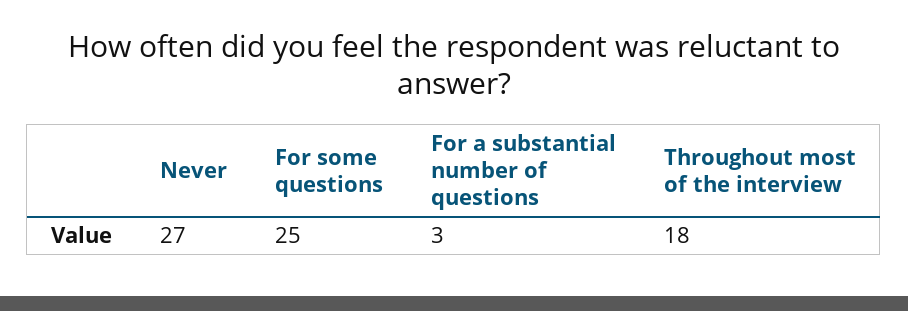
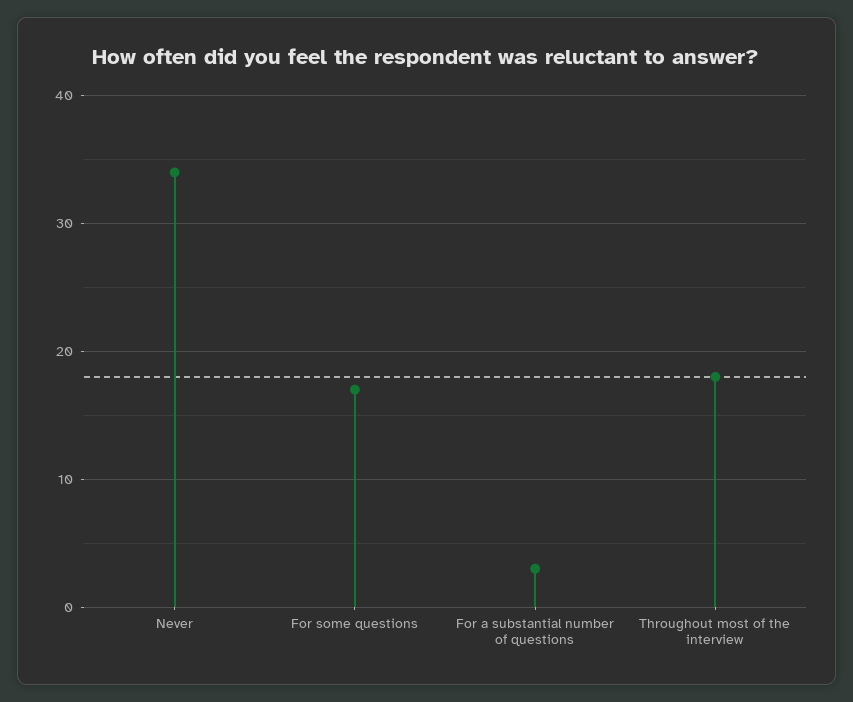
  {
-   "Never": 27,
+   "Never": 34,
-   "For some questions": 25,
+   "For some questions": 17,
    "For a substantial number of questions": 3,
    "Throughout most of the interview": 18
  }

